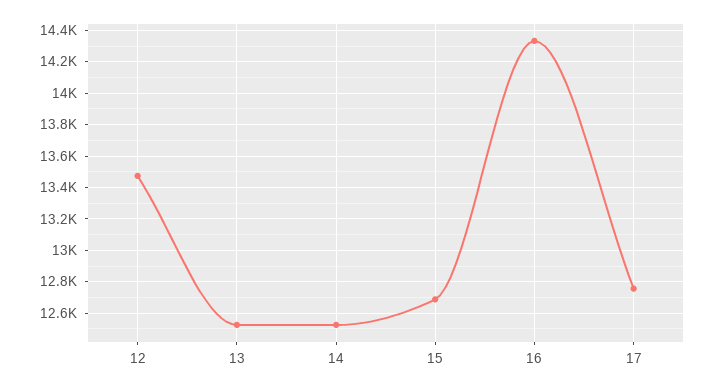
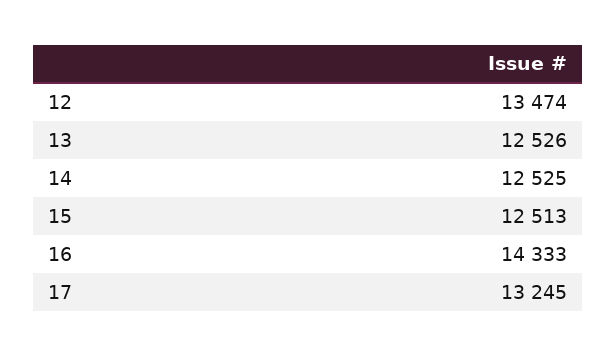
  {
    "12": 13474,
    "13": 12526,
    "14": 12525,
-   "15": 12700,
+   "15": 12513,
    "16": 14333,
-   "17": 12750
+   "17": 13245
  }

